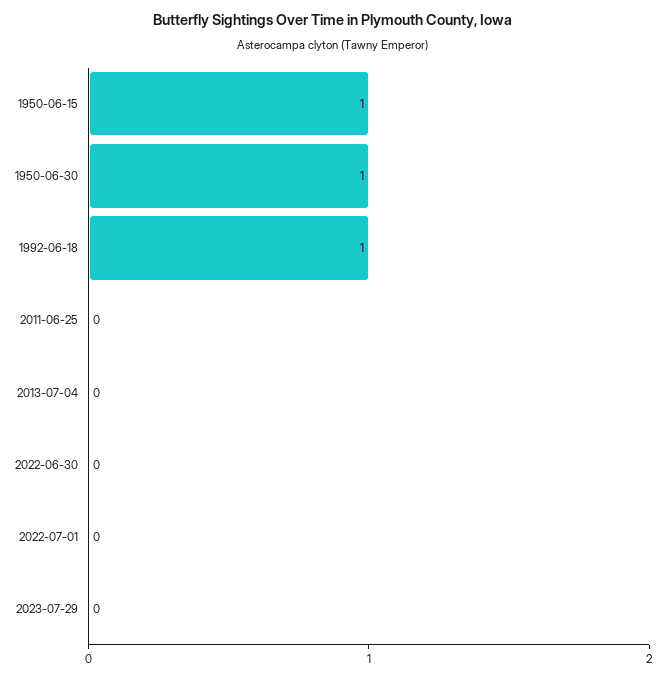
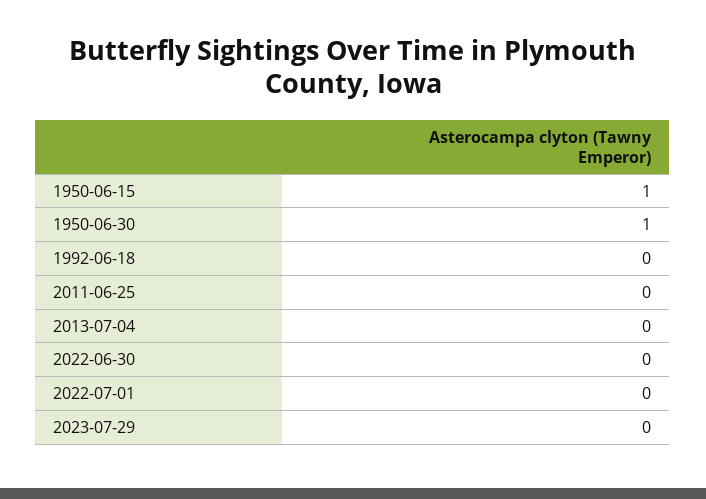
  {
    "1950-06-15": 1,
    "1950-06-30": 1,
-   "1992-06-18": 1,
+   "1992-06-18": 0,
    "2011-06-25": 0,
    "2013-07-04": 0,
    "2022-06-30": 0,
    "2022-07-01": 0,
    "2023-07-29": 0
  }

